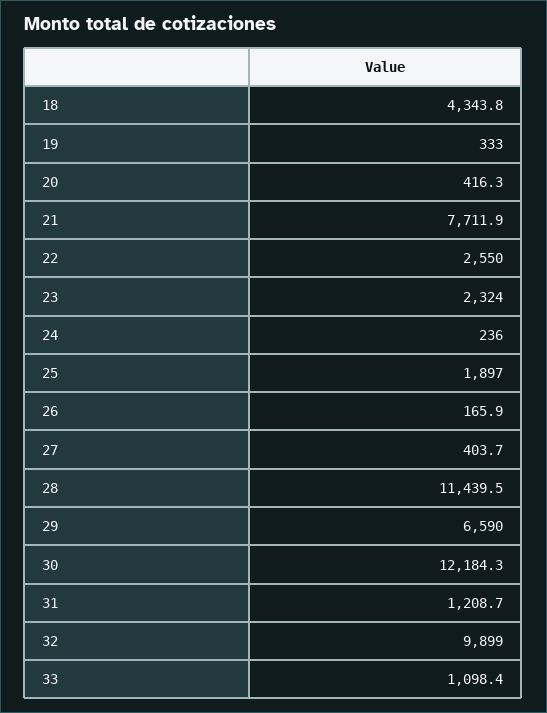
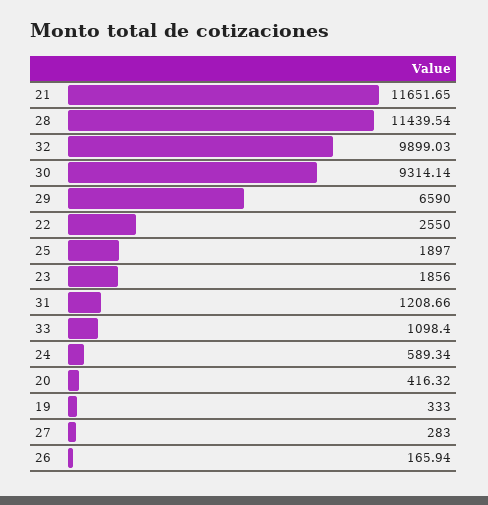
  {
-   "18": 4343.8,
    "19": 333,
    "20": 416.32,
-   "21": 7711.9,
+   "21": 11651.65,
    "22": 2550,
-   "23": 2324,
+   "23": 1856,
-   "24": 236,
+   "24": 589.34,
    "25": 1897,
    "26": 165.94,
-   "27": 403.7,
+   "27": 283,
    "28": 11439.54,
    "29": 6590,
-   "30": 12184.3,
+   "30": 9314.14,
    "31": 1208.66,
    "32": 9899.03,
    "33": 1098.4
  }

